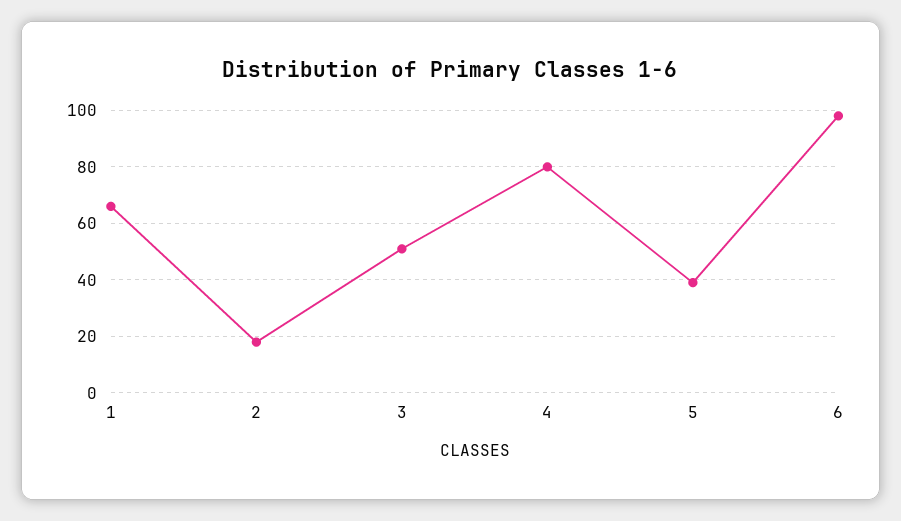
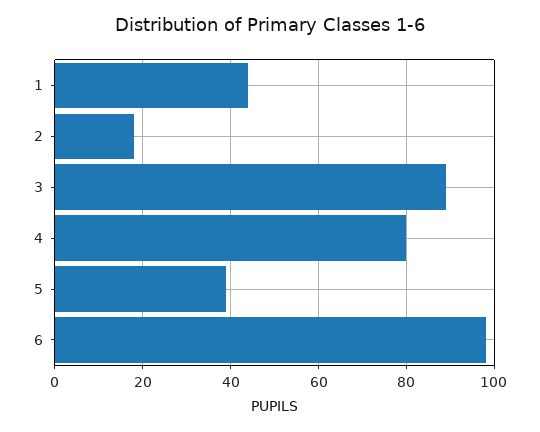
  {
-   "1": 65,
+   "1": 45,
    "2": 20,
-   "3": 50,
+   "3": 90,
    "4": 80,
    "5": 40,
    "6": 100
  }

